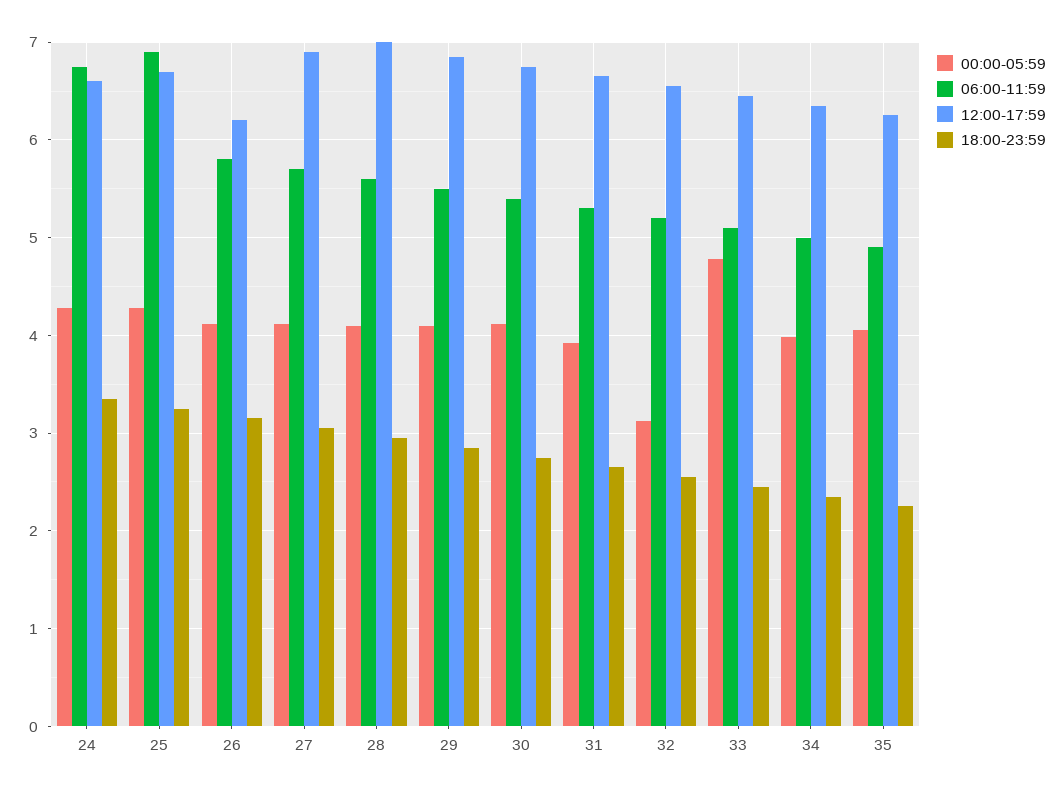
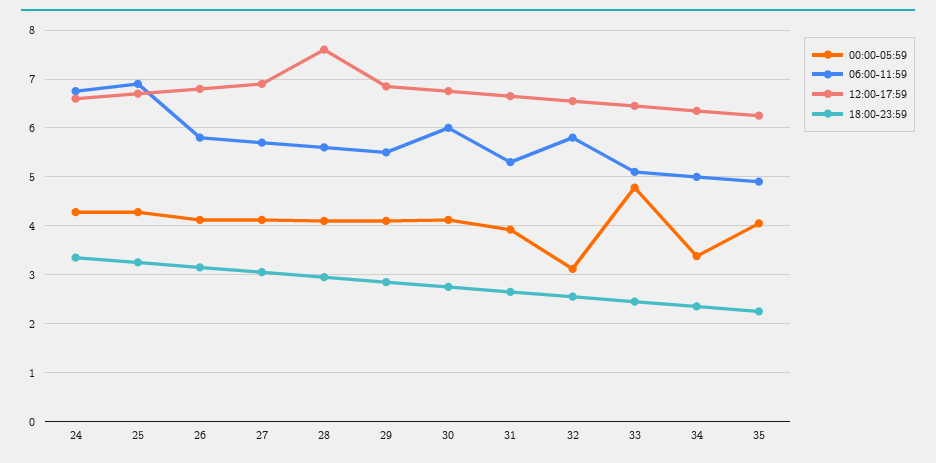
  {
    "00:00-05:59": {
      "24": 4.3,
      "25": 4.3,
      "26": 4.1,
      "27": 4.1,
      "28": 4.1,
      "29": 4.1,
      "30": 4.1,
      "31": 3.9,
      "32": 3.1,
      "33": 4.8,
-     "34": 4,
+     "34": 3.4,
      "35": 4.1
    },
    "06:00-11:59": {
      "24": 6.8,
      "25": 6.9,
      "26": 5.8,
      "27": 5.7,
      "28": 5.6,
      "29": 5.5,
-     "30": 5.4,
+     "30": 6,
      "31": 5.3,
-     "32": 5.2,
+     "32": 5.8,
      "33": 5.1,
      "34": 5,
      "35": 4.9
    },
    "12:00-17:59": {
      "24": 6.6,
      "25": 6.7,
-     "26": 6.2,
+     "26": 6.8,
      "27": 6.9,
-     "28": 7,
+     "28": 7.6,
      "29": 6.9,
      "30": 6.8,
      "31": 6.7,
      "32": 6.6,
      "33": 6.5,
      "34": 6.4,
      "35": 6.3
    },
    "18:00-23:59": {
      "24": 3.4,
      "25": 3.3,
      "26": 3.2,
      "27": 3.1,
      "28": 3,
      "29": 2.9,
      "30": 2.8,
      "31": 2.7,
      "32": 2.6,
      "33": 2.5,
      "34": 2.4,
      "35": 2.3
    }
  }

